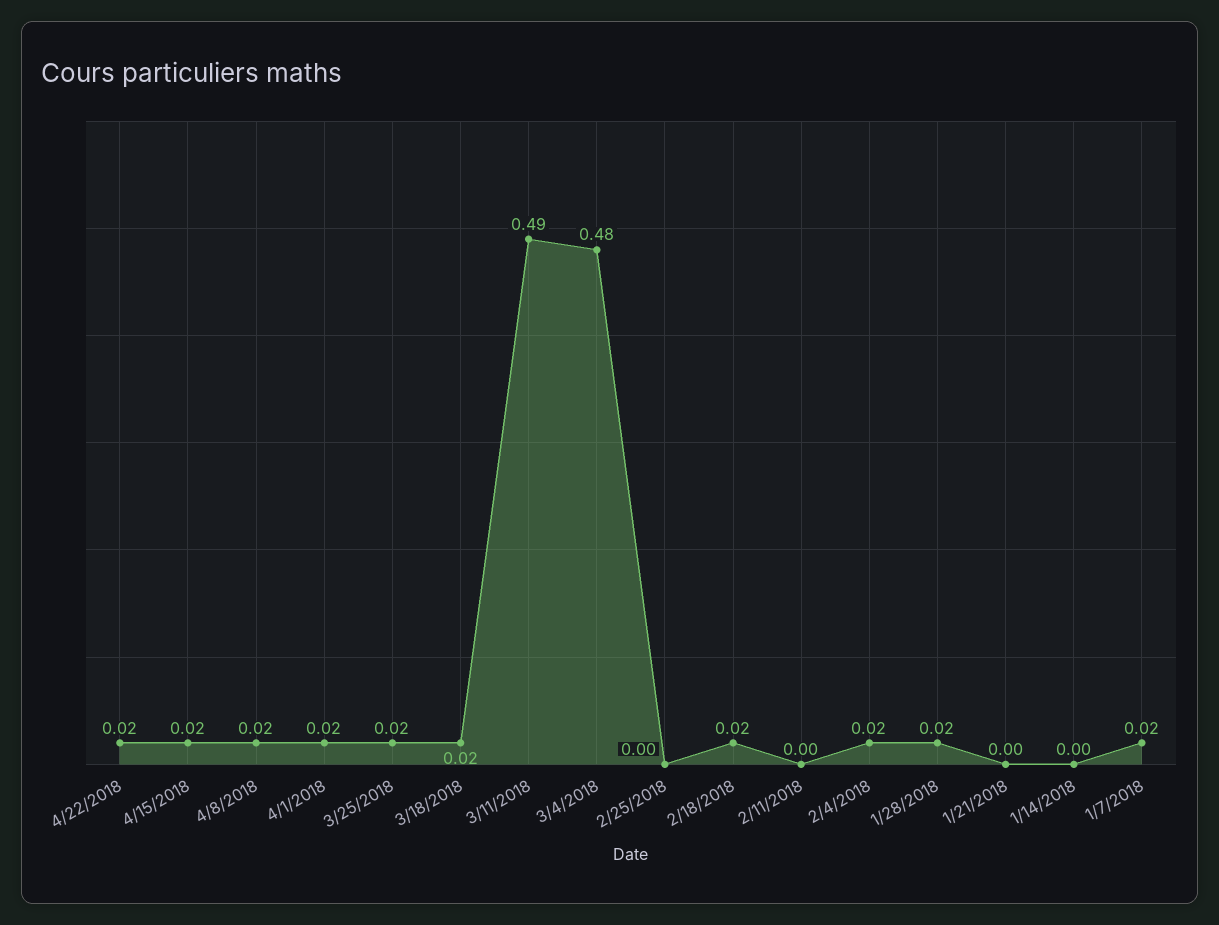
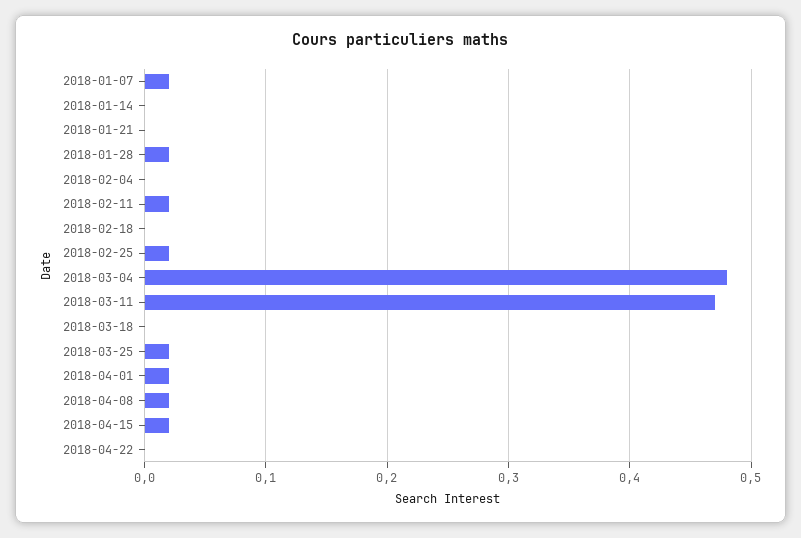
  {
-   "4/22/2018": 0.02,
+   "4/22/2018": 0,
    "4/15/2018": 0.02,
    "4/8/2018": 0.02,
    "4/1/2018": 0.02,
    "3/25/2018": 0.02,
-   "3/18/2018": 0.02,
+   "3/18/2018": 0,
-   "3/11/2018": 0.49,
+   "3/11/2018": 0.47,
    "3/4/2018": 0.48,
-   "2/25/2018": 0,
+   "2/25/2018": 0.02,
-   "2/18/2018": 0.02,
+   "2/18/2018": 0,
-   "2/11/2018": 0,
+   "2/11/2018": 0.02,
-   "2/4/2018": 0.02,
+   "2/4/2018": 0,
    "1/28/2018": 0.02,
    "1/21/2018": 0,
    "1/14/2018": 0,
    "1/7/2018": 0.02
  }

